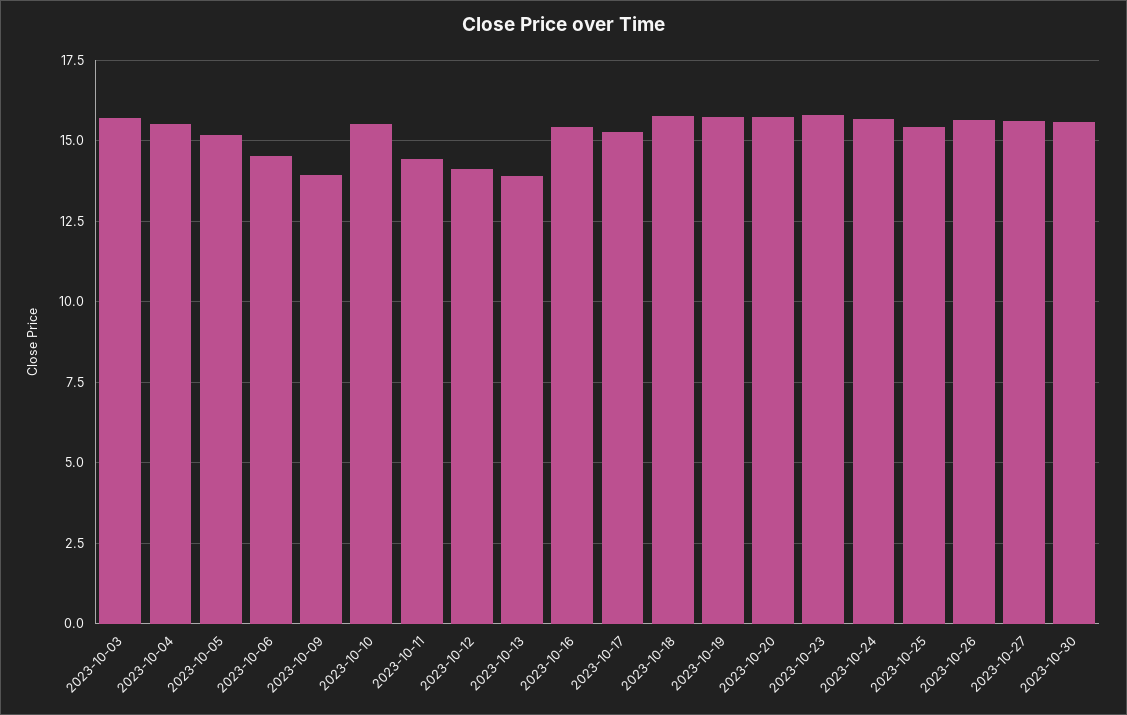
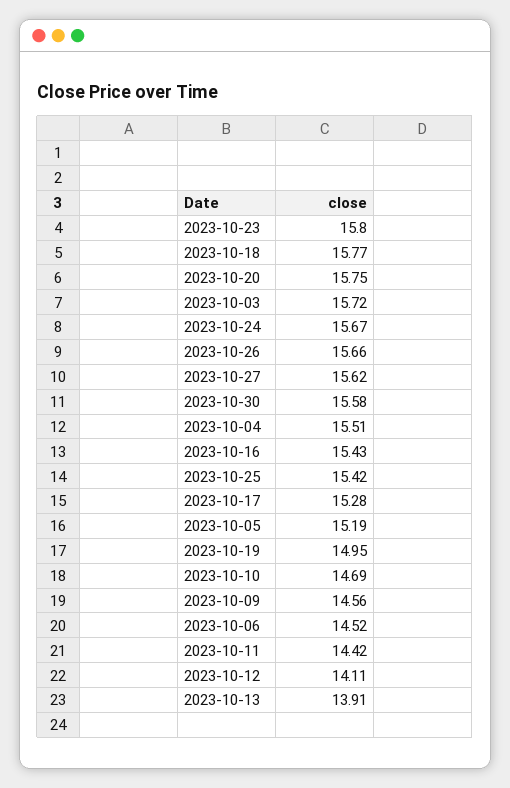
  {
    "2023-10-03": 15.72,
    "2023-10-04": 15.51,
    "2023-10-05": 15.19,
    "2023-10-06": 14.52,
-   "2023-10-09": 14,
+   "2023-10-09": 14.56,
-   "2023-10-10": 15.5,
+   "2023-10-10": 14.69,
    "2023-10-11": 14.42,
    "2023-10-12": 14.11,
    "2023-10-13": 13.91,
    "2023-10-16": 15.43,
    "2023-10-17": 15.28,
    "2023-10-18": 15.77,
-   "2023-10-19": 15.75,
+   "2023-10-19": 14.95,
    "2023-10-20": 15.75,
    "2023-10-23": 15.8,
    "2023-10-24": 15.67,
    "2023-10-25": 15.42,
    "2023-10-26": 15.66,
    "2023-10-27": 15.62,
    "2023-10-30": 15.58
  }

